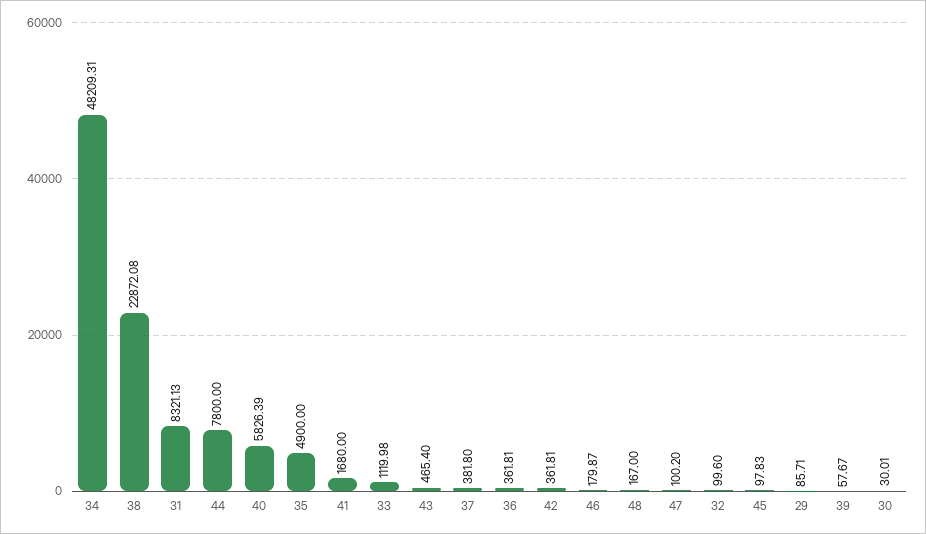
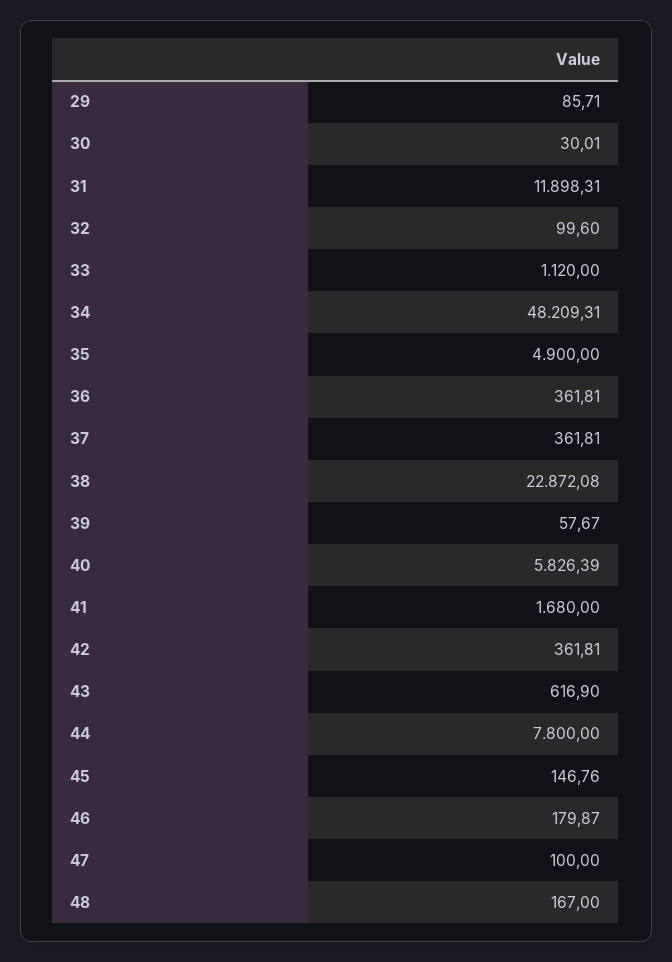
  {
    "34": 48209.31,
    "38": 22872.08,
-   "31": 8321.13,
+   "31": 11898.31,
    "44": 7800,
    "40": 5826.39,
    "35": 4900,
    "41": 1680,
-   "33": 1119.98,
+   "33": 1120,
-   "43": 465.4,
+   "43": 616.9,
-   "37": 381.8,
+   "37": 361.81,
    "36": 361.81,
    "42": 361.81,
    "46": 179.87,
    "48": 167,
-   "47": 100.2,
+   "47": 100,
    "32": 99.6,
-   "45": 97.83,
+   "45": 146.76,
    "29": 85.71,
    "39": 57.67,
    "30": 30.01
  }

